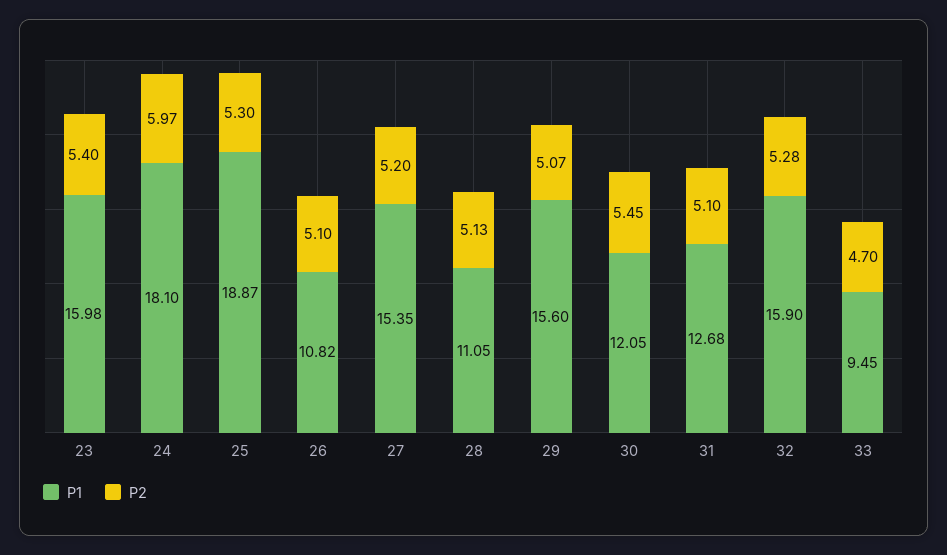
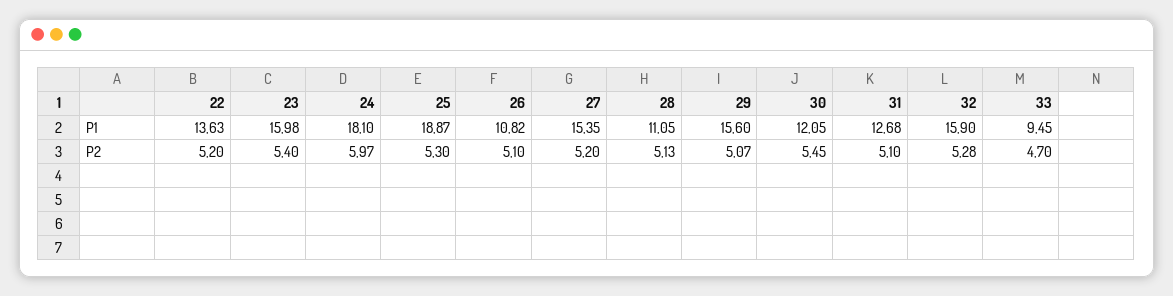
  {
    "P1": {
      "23": 15.98,
      "24": 18.1,
      "25": 18.87,
      "26": 10.82,
      "27": 15.35,
      "28": 11.05,
      "29": 15.6,
      "30": 12.05,
      "31": 12.68,
      "32": 15.9,
-     "33": 9.45
+     "33": 9.45,
+     "22": 13.63
    },
    "P2": {
      "23": 5.4,
      "24": 5.97,
      "25": 5.3,
      "26": 5.1,
      "27": 5.2,
      "28": 5.13,
      "29": 5.07,
      "30": 5.45,
      "31": 5.1,
      "32": 5.28,
-     "33": 4.7
+     "33": 4.7,
+     "22": 5.2
    }
  }

